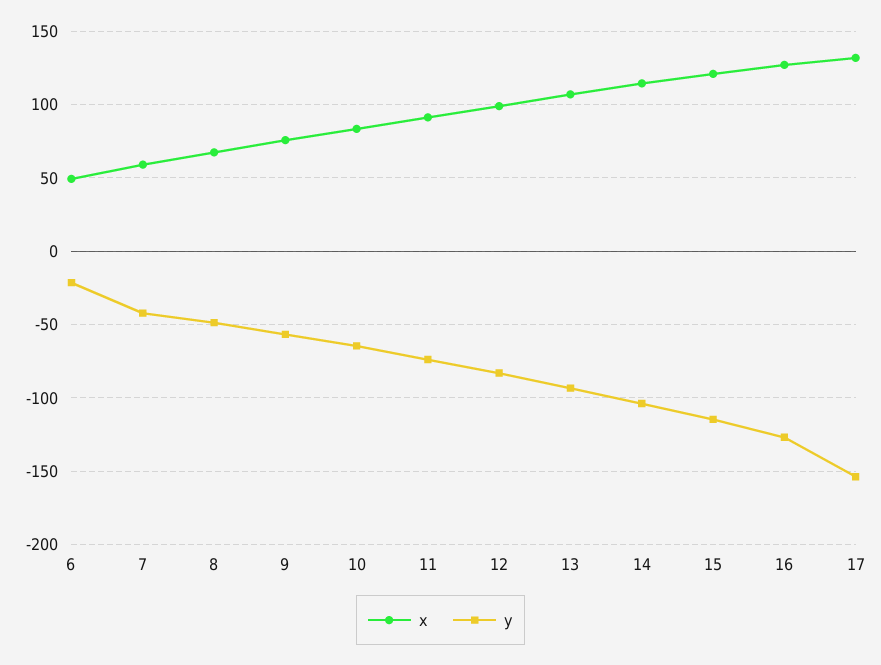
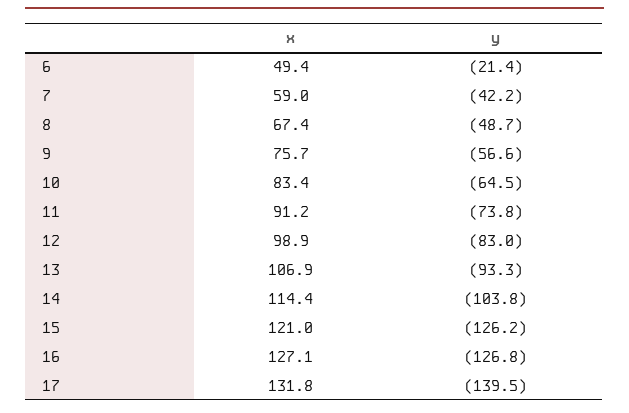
  {
    "x": {
      "6": 49.4,
      "7": 59,
      "8": 67.4,
      "9": 75.7,
      "10": 83.4,
      "11": 91.2,
      "12": 98.9,
      "13": 106.9,
      "14": 114.4,
      "15": 121,
      "16": 127.1,
      "17": 131.8
    },
    "y": {
      "6": -21.4,
      "7": -42.2,
      "8": -48.7,
      "9": -56.6,
      "10": -64.5,
      "11": -73.8,
      "12": -83,
      "13": -93.3,
      "14": -103.8,
-     "15": -115,
+     "15": -126.2,
      "16": -126.8,
-     "17": -155
+     "17": -139.5
    }
  }

